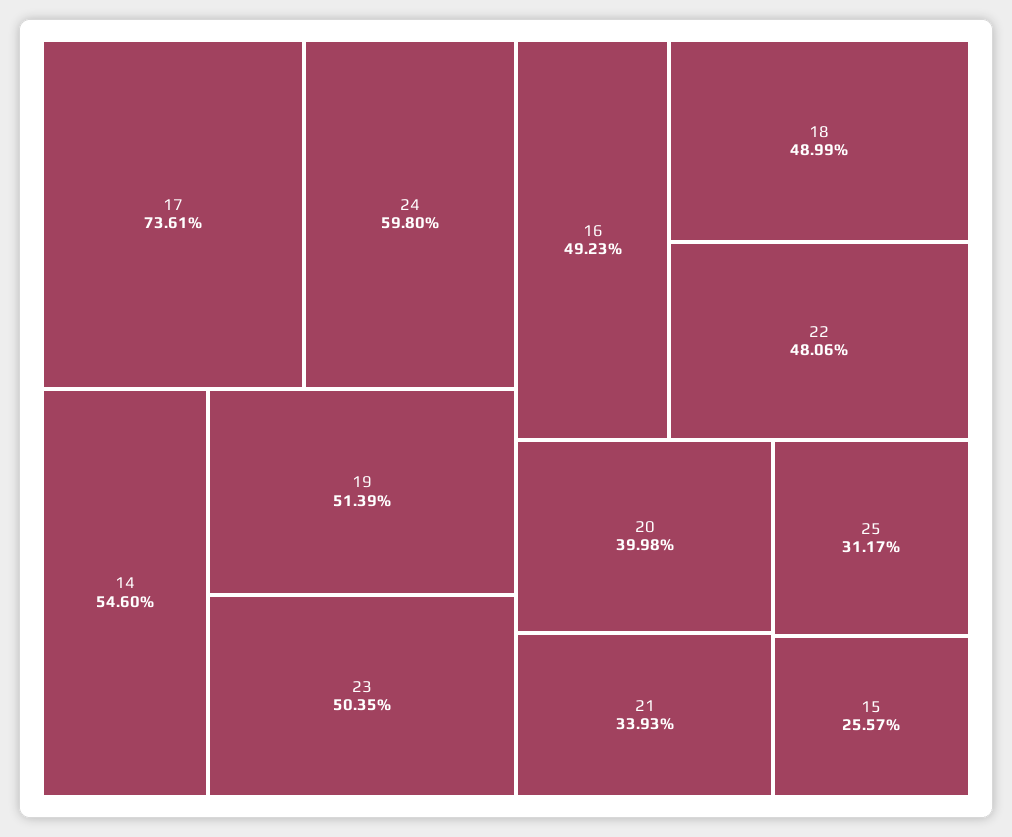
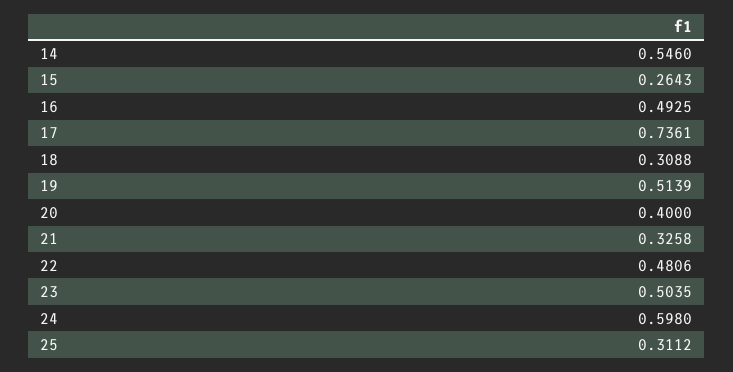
  {
    "17": 0.7361,
    "24": 0.598,
    "14": 0.546,
    "19": 0.5139,
    "23": 0.5035,
-   "16": 0.4923,
+   "16": 0.4925,
-   "18": 0.4899,
+   "18": 0.3088,
    "22": 0.4806,
-   "20": 0.3998,
+   "20": 0.4,
-   "21": 0.3393,
+   "21": 0.3258,
-   "25": 0.3117,
+   "25": 0.3112,
-   "15": 0.2557
+   "15": 0.2643
  }

